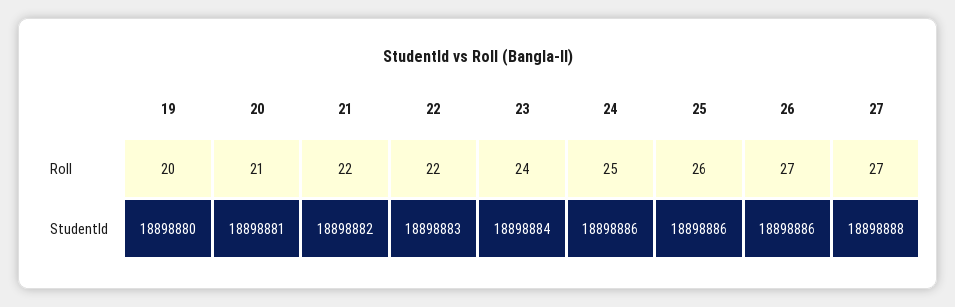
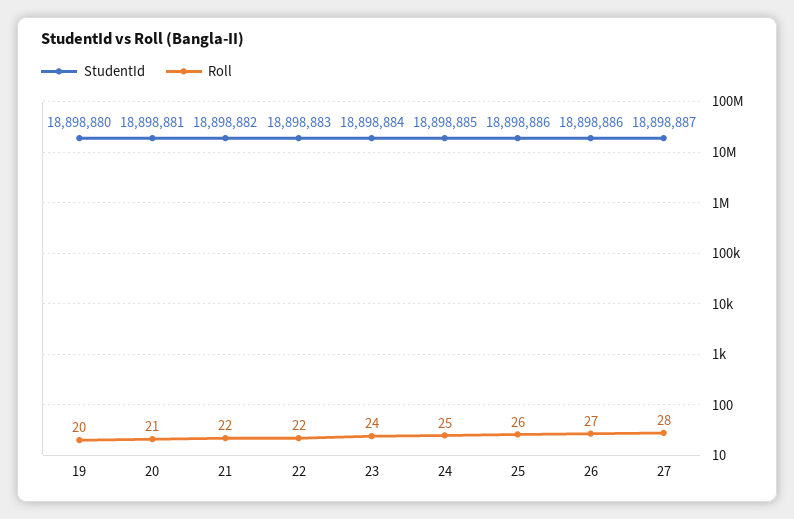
  {
    "Roll": {
      "19": 20,
      "20": 21,
      "21": 22,
      "22": 22,
      "23": 24,
      "24": 25,
      "25": 26,
      "26": 27,
-     "27": 27
+     "27": 28
    },
    "StudentId": {
      "19": 18898880,
      "20": 18898881,
      "21": 18898882,
      "22": 18898883,
      "23": 18898884,
-     "24": 18898886,
+     "24": 18898885,
      "25": 18898886,
      "26": 18898886,
-     "27": 18898888
+     "27": 18898887
    }
  }

